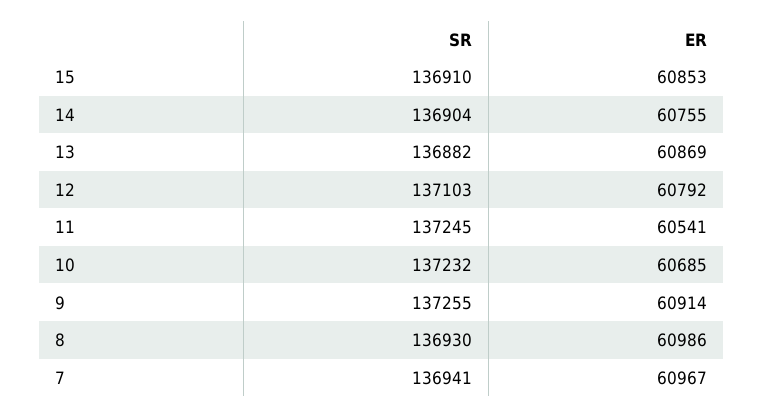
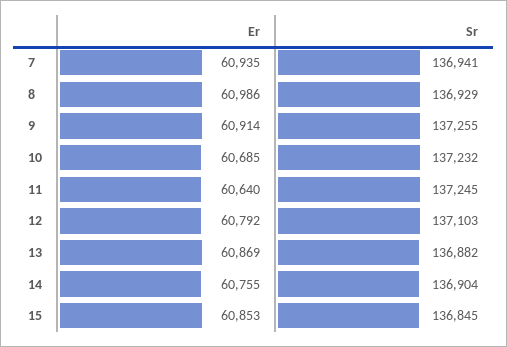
  {
    "SR": {
-     "15": 136910,
+     "15": 136845,
      "14": 136904,
      "13": 136882,
      "12": 137103,
      "11": 137245,
      "10": 137232,
      "9": 137255,
-     "8": 136930,
+     "8": 136929,
      "7": 136941
    },
    "ER": {
      "15": 60853,
      "14": 60755,
      "13": 60869,
      "12": 60792,
-     "11": 60541,
+     "11": 60640,
      "10": 60685,
      "9": 60914,
      "8": 60986,
-     "7": 60967
+     "7": 60935
    }
  }

